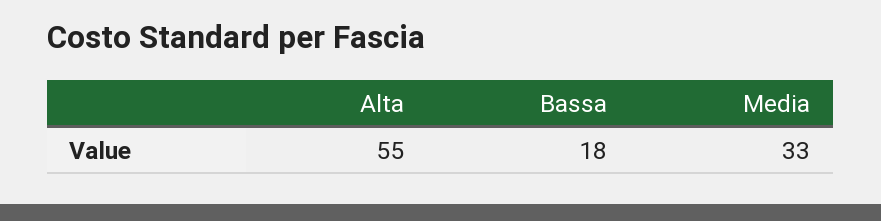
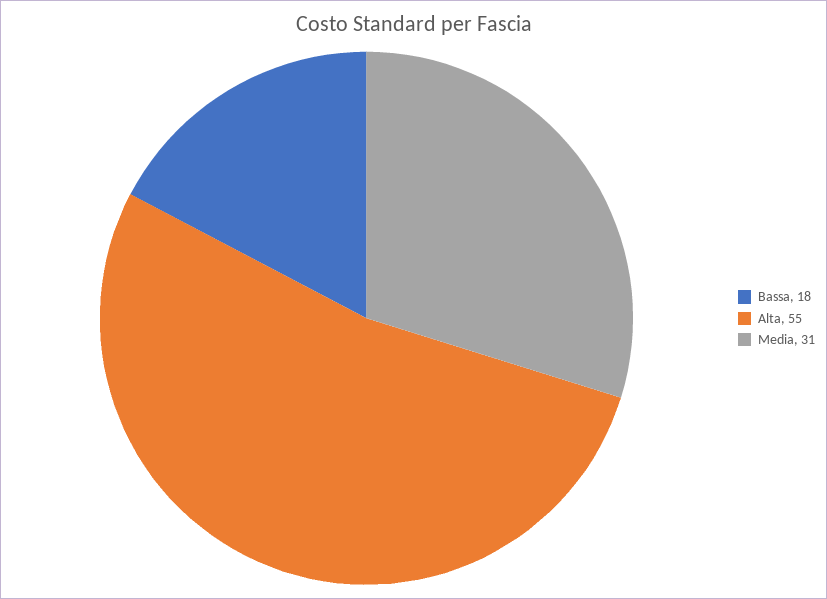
  {
    "Alta": 55,
    "Bassa": 18,
-   "Media": 33
+   "Media": 31
  }

